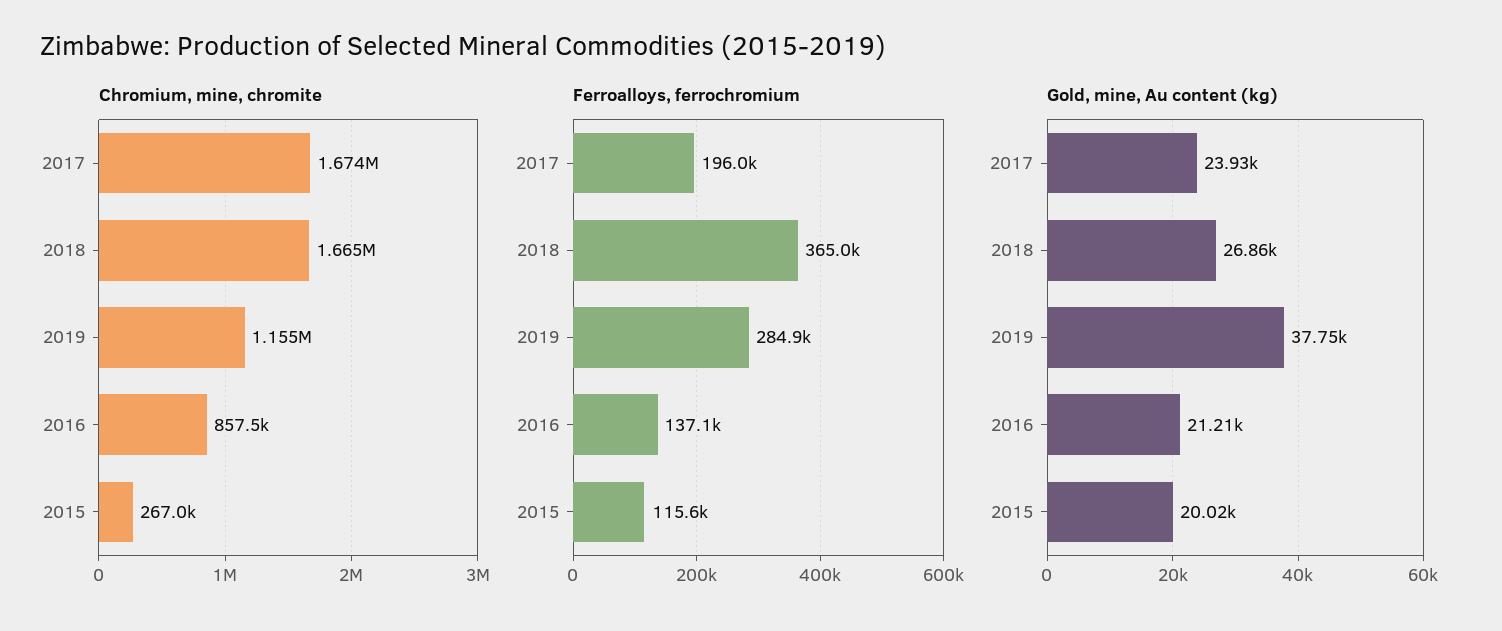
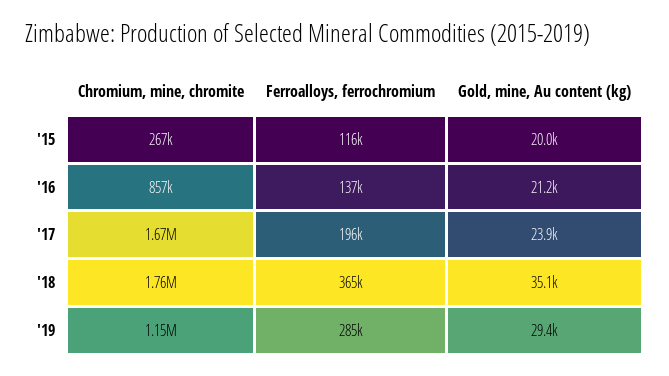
  {
    "Chromium, mine, chromite": {
      "2017": 1674000,
-     "2018": 1665000,
+     "2018": 1760000,
      "2019": 1155000,
      "2016": 857500,
      "2015": 267000
    },
    "Ferroalloys, ferrochromium": {
      "2017": 196000,
      "2018": 365000,
      "2019": 284900,
      "2016": 137100,
      "2015": 115600
    },
    "Gold, mine, Au content (kg)": {
      "2017": 23930,
-     "2018": 26860,
+     "2018": 35100,
-     "2019": 37750,
+     "2019": 29400,
      "2016": 21210,
      "2015": 20020
    }
  }

